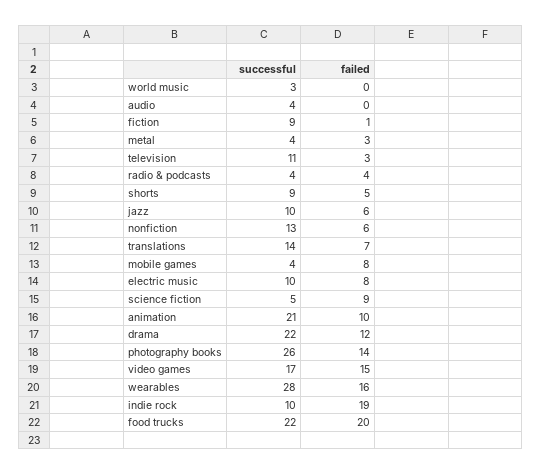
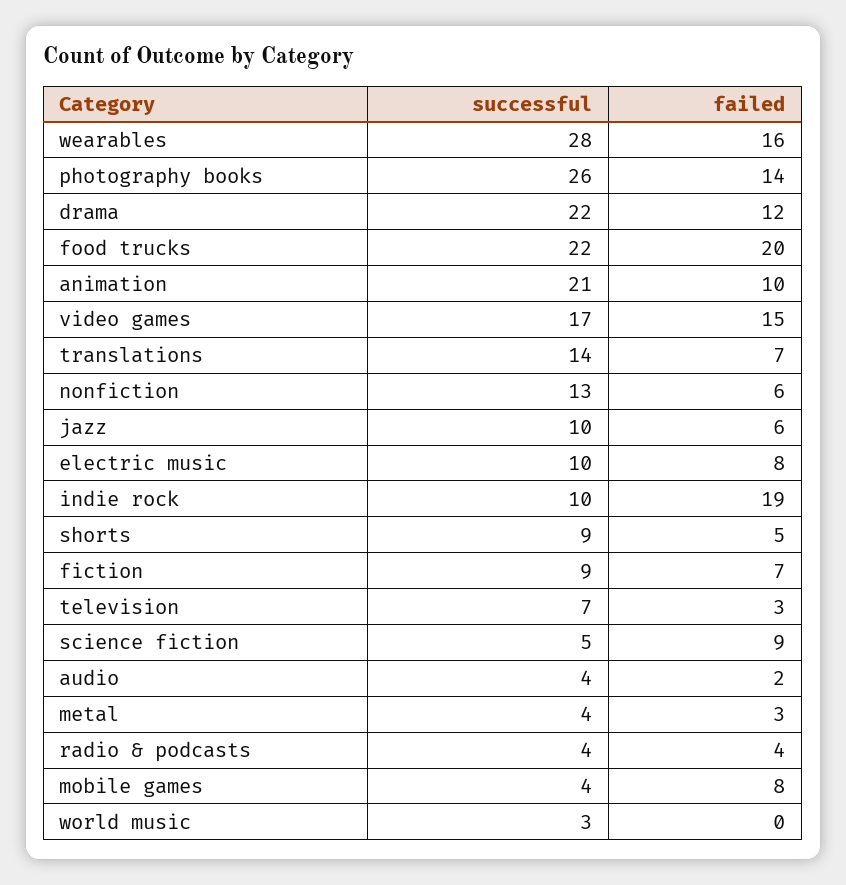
  {
    "successful": {
      "world music": 3,
      "audio": 4,
      "fiction": 9,
      "metal": 4,
-     "television": 11,
+     "television": 7,
      "radio & podcasts": 4,
      "shorts": 9,
      "jazz": 10,
      "nonfiction": 13,
      "translations": 14,
      "mobile games": 4,
      "electric music": 10,
      "science fiction": 5,
      "animation": 21,
      "drama": 22,
      "photography books": 26,
      "video games": 17,
      "wearables": 28,
      "indie rock": 10,
      "food trucks": 22
    },
    "failed": {
      "world music": 0,
-     "audio": 0,
+     "audio": 2,
-     "fiction": 1,
+     "fiction": 7,
      "metal": 3,
      "television": 3,
      "radio & podcasts": 4,
      "shorts": 5,
      "jazz": 6,
      "nonfiction": 6,
      "translations": 7,
      "mobile games": 8,
      "electric music": 8,
      "science fiction": 9,
      "animation": 10,
      "drama": 12,
      "photography books": 14,
      "video games": 15,
      "wearables": 16,
      "indie rock": 19,
      "food trucks": 20
    }
  }

